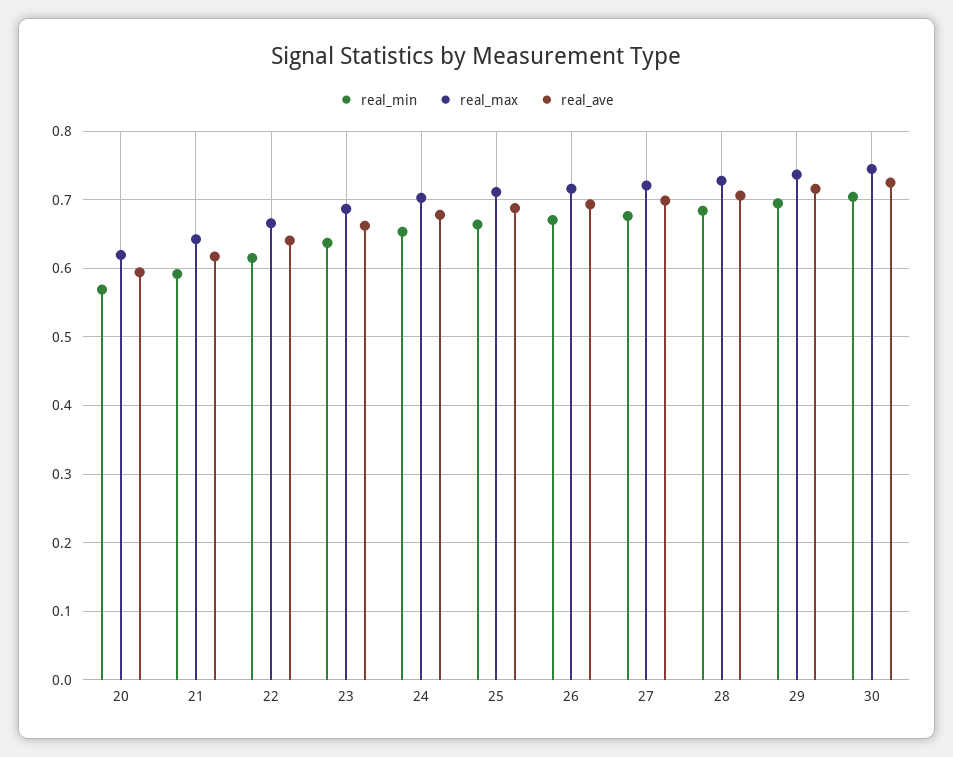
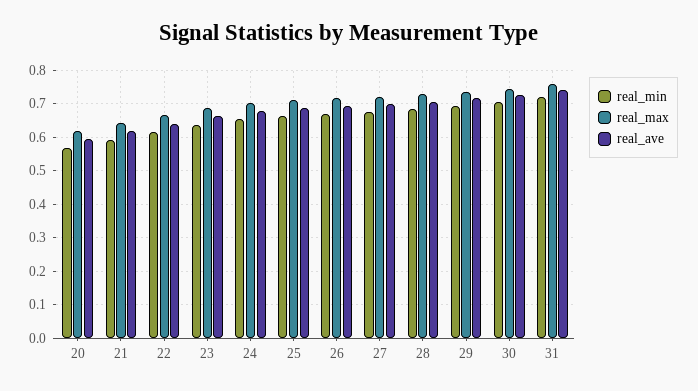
  {
    "real_min": {
      "20": 0.57,
      "21": 0.59,
      "22": 0.62,
      "23": 0.64,
      "24": 0.65,
      "25": 0.66,
      "26": 0.67,
      "27": 0.68,
      "28": 0.68,
      "29": 0.69,
-     "30": 0.7
+     "30": 0.7,
+     "31": 0.72
    },
    "real_max": {
      "20": 0.62,
      "21": 0.64,
      "22": 0.67,
      "23": 0.69,
      "24": 0.7,
      "25": 0.71,
      "26": 0.72,
      "27": 0.72,
      "28": 0.73,
      "29": 0.74,
-     "30": 0.74
+     "30": 0.74,
+     "31": 0.76
    },
    "real_ave": {
      "20": 0.59,
      "21": 0.62,
      "22": 0.64,
      "23": 0.66,
      "24": 0.68,
      "25": 0.69,
      "26": 0.69,
      "27": 0.7,
      "28": 0.71,
      "29": 0.72,
-     "30": 0.72
+     "30": 0.72,
+     "31": 0.74
    }
  }

